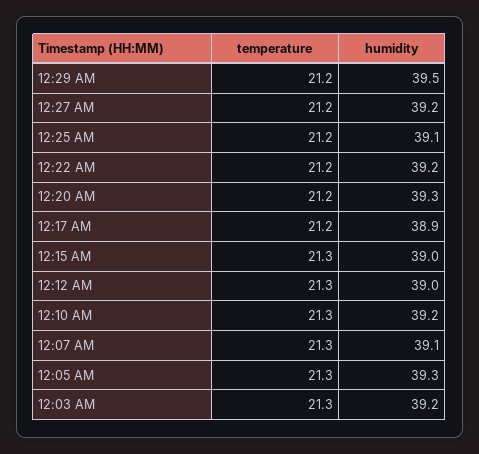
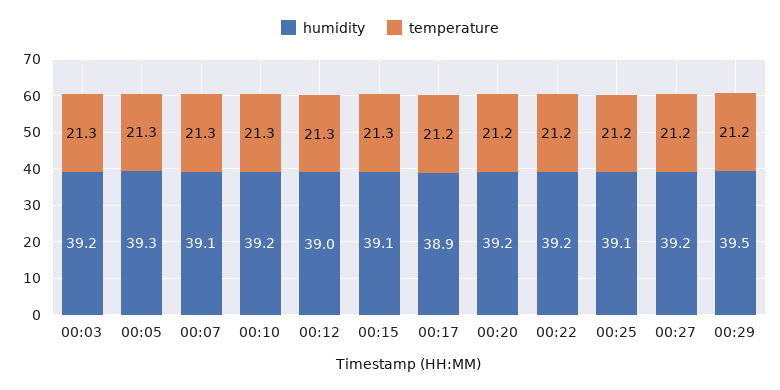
  {
    "temperature": {
      "12:29 AM": 21.2,
      "12:27 AM": 21.2,
      "12:25 AM": 21.2,
      "12:22 AM": 21.2,
      "12:20 AM": 21.2,
      "12:17 AM": 21.2,
      "12:15 AM": 21.3,
      "12:12 AM": 21.3,
      "12:10 AM": 21.3,
      "12:07 AM": 21.3,
      "12:05 AM": 21.3,
      "12:03 AM": 21.3
    },
    "humidity": {
      "12:29 AM": 39.5,
      "12:27 AM": 39.2,
      "12:25 AM": 39.1,
      "12:22 AM": 39.2,
-     "12:20 AM": 39.3,
+     "12:20 AM": 39.2,
      "12:17 AM": 38.9,
-     "12:15 AM": 39,
+     "12:15 AM": 39.1,
      "12:12 AM": 39,
      "12:10 AM": 39.2,
      "12:07 AM": 39.1,
      "12:05 AM": 39.3,
      "12:03 AM": 39.2
    }
  }

